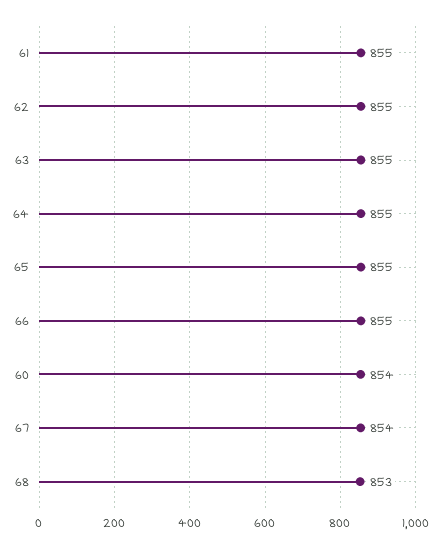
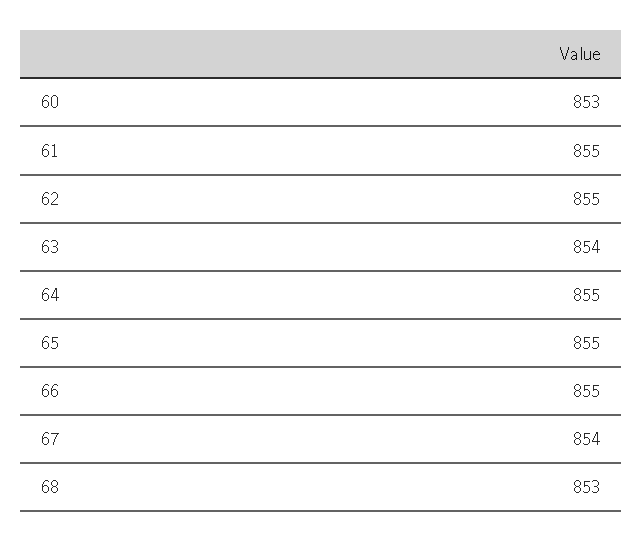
  {
    "61": 855,
    "62": 855,
-   "63": 855,
+   "63": 854,
    "64": 855,
    "65": 855,
    "66": 855,
-   "60": 854,
+   "60": 853,
    "67": 854,
    "68": 853
  }

